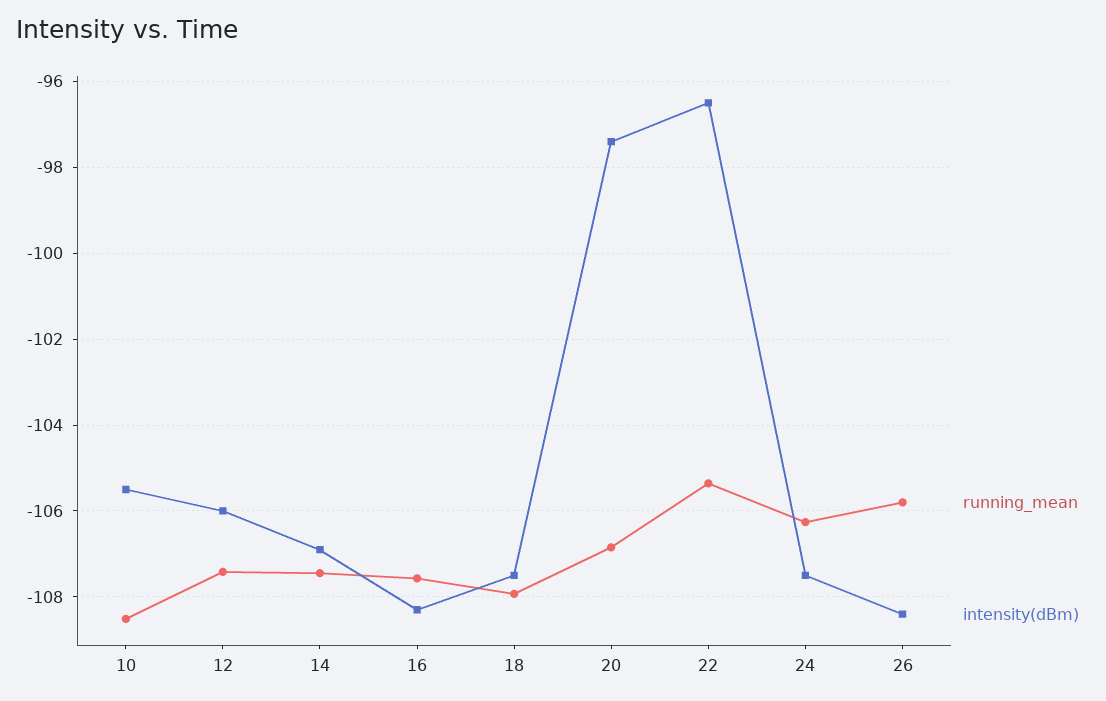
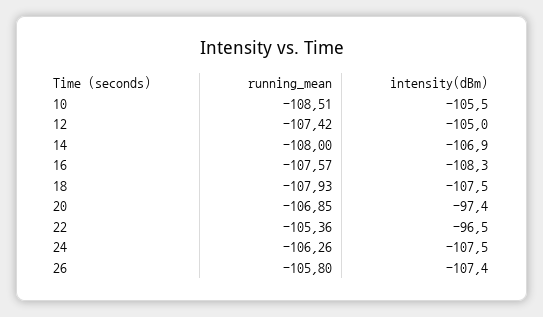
  {
    "running_mean": {
      "10": -108.51,
      "12": -107.42,
-     "14": -107.4,
+     "14": -108,
      "16": -107.57,
      "18": -107.93,
      "20": -106.85,
      "22": -105.36,
      "24": -106.26,
      "26": -105.8
    },
    "intensity(dBm)": {
      "10": -105.5,
-     "12": -106,
+     "12": -105,
      "14": -106.9,
      "16": -108.3,
      "18": -107.5,
      "20": -97.4,
      "22": -96.5,
      "24": -107.5,
-     "26": -108.4
+     "26": -107.4
    }
  }

